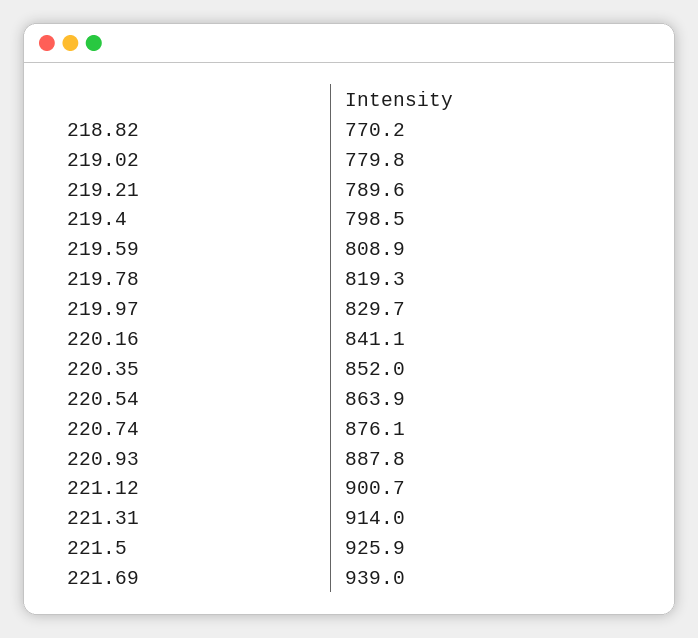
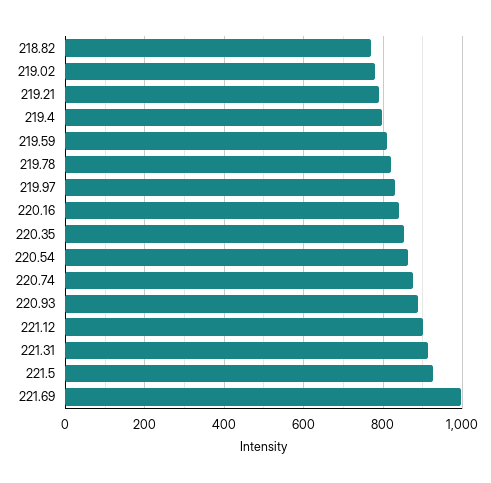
  {
    "218.82": 770.2,
    "219.02": 779.8,
    "219.21": 789.6,
    "219.4": 798.5,
    "219.59": 808.9,
    "219.78": 819.3,
    "219.97": 829.7,
    "220.16": 841.1,
    "220.35": 852,
    "220.54": 863.9,
    "220.74": 876.1,
    "220.93": 887.8,
    "221.12": 900.7,
    "221.31": 914,
    "221.5": 925.9,
-   "221.69": 939
+   "221.69": 1000
  }

